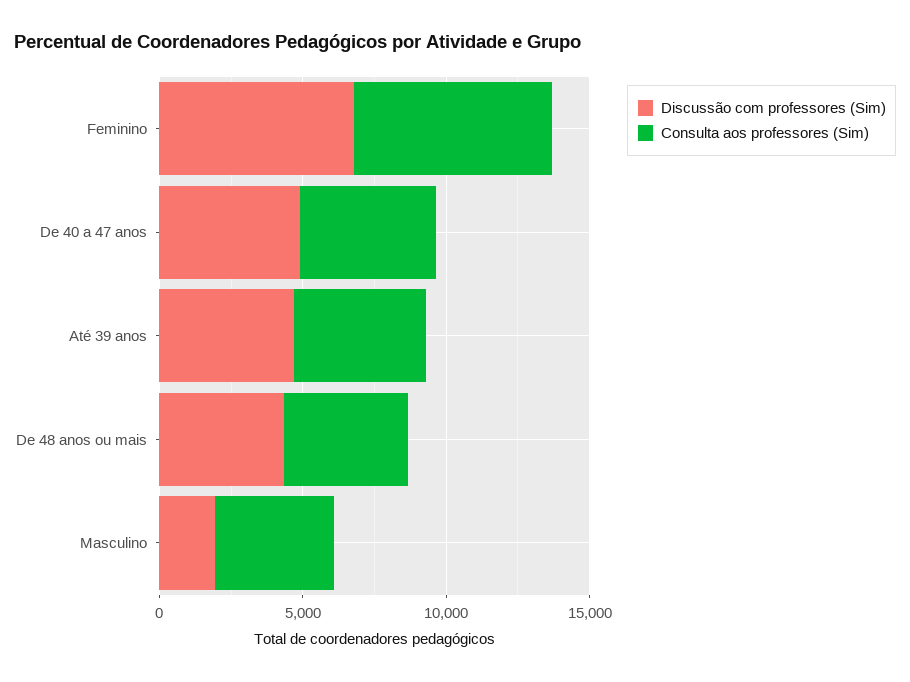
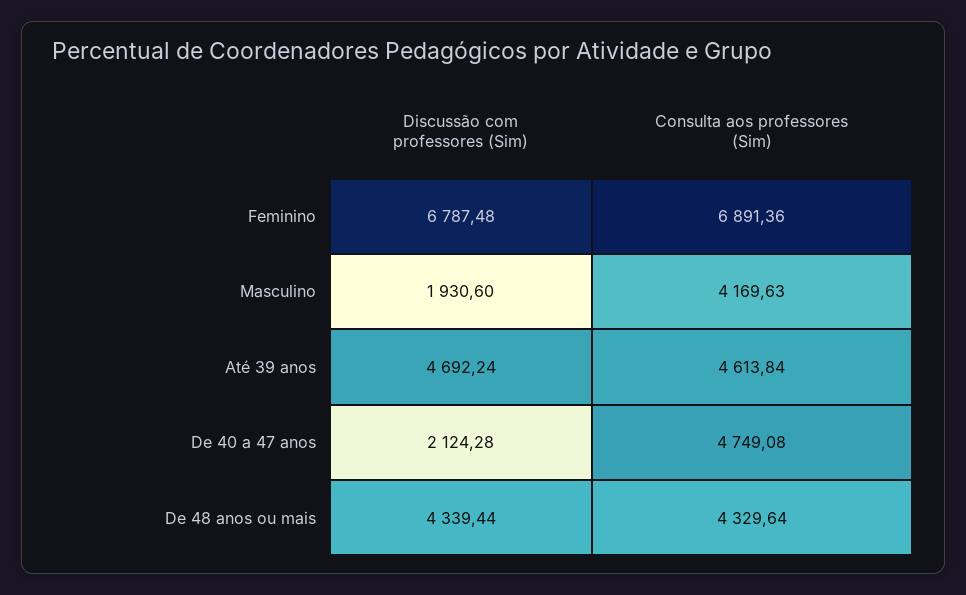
  {
    "Discussão com professores (Sim)": {
      "Feminino": 6787.48,
-     "De 40 a 47 anos": 5000,
+     "De 40 a 47 anos": 2124.28,
      "Até 39 anos": 4692.24,
      "De 48 anos ou mais": 4339.44,
      "Masculino": 1930.6
    },
    "Consulta aos professores (Sim)": {
      "Feminino": 6891.36,
      "De 40 a 47 anos": 4749.08,
      "Até 39 anos": 4613.84,
      "De 48 anos ou mais": 4329.64,
      "Masculino": 4169.63
    }
  }

